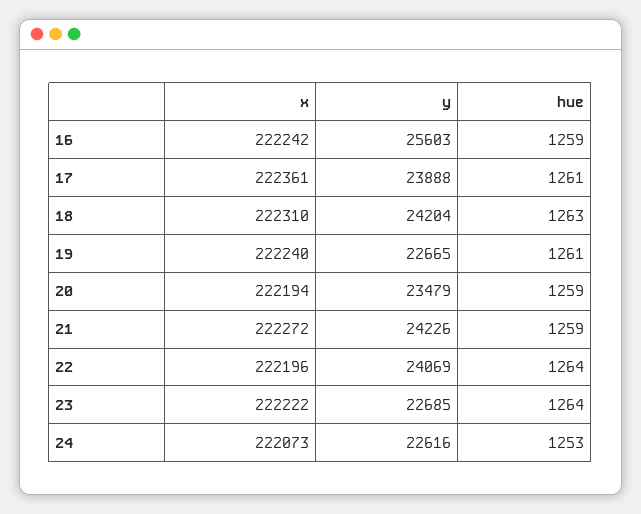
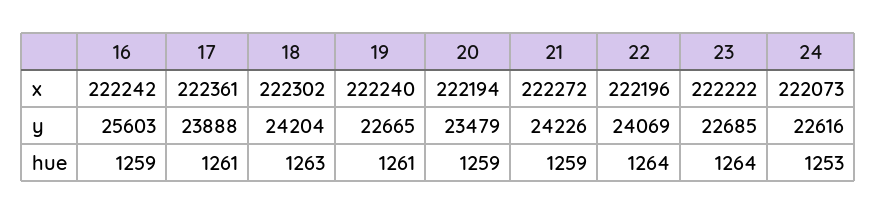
  {
    "x": {
      "16": 222242,
      "17": 222361,
-     "18": 222310,
+     "18": 222302,
      "19": 222240,
      "20": 222194,
      "21": 222272,
      "22": 222196,
      "23": 222222,
      "24": 222073
    },
    "y": {
      "16": 25603,
      "17": 23888,
      "18": 24204,
      "19": 22665,
      "20": 23479,
      "21": 24226,
      "22": 24069,
      "23": 22685,
      "24": 22616
    },
    "hue": {
      "16": 1259,
      "17": 1261,
      "18": 1263,
      "19": 1261,
      "20": 1259,
      "21": 1259,
      "22": 1264,
      "23": 1264,
      "24": 1253
    }
  }

